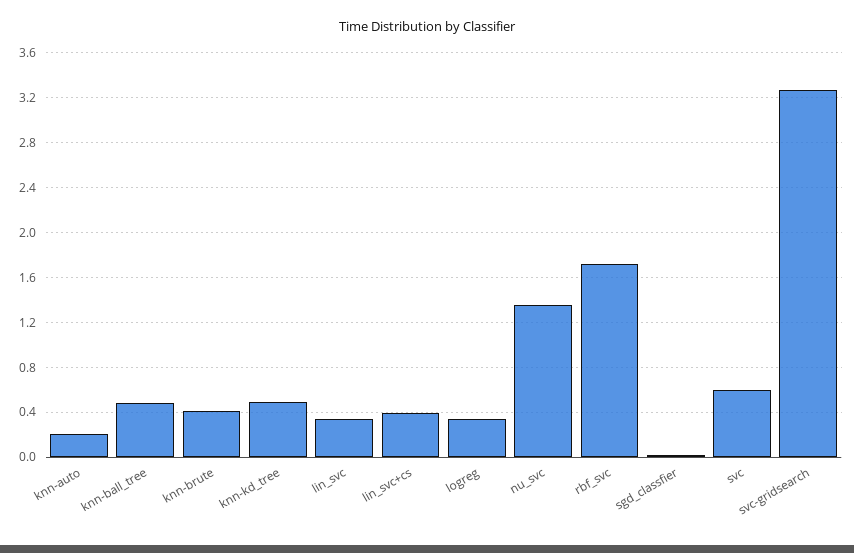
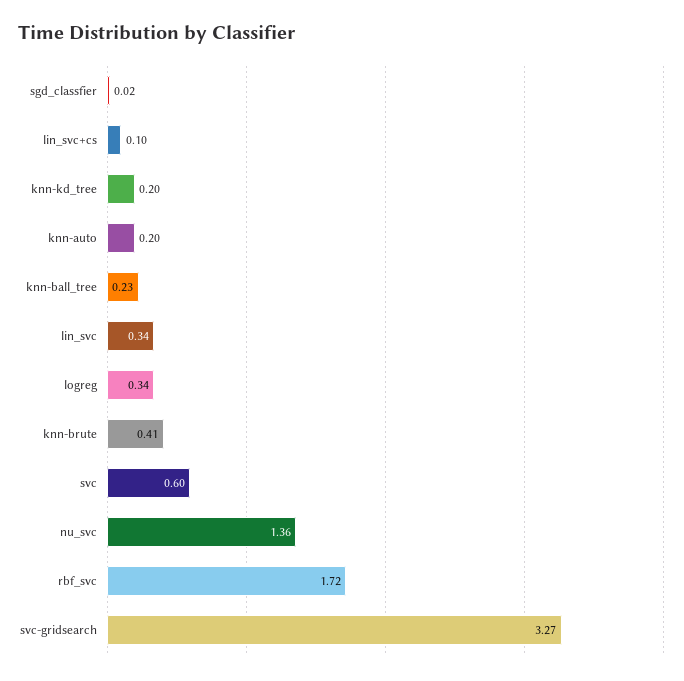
  {
    "knn-auto": 0.2,
-   "knn-ball_tree": 0.5,
+   "knn-ball_tree": 0.23,
    "knn-brute": 0.41,
-   "knn-kd_tree": 0.5,
+   "knn-kd_tree": 0.2,
    "lin_svc": 0.34,
-   "lin_svc+cs": 0.4,
+   "lin_svc+cs": 0.1,
    "logreg": 0.34,
    "nu_svc": 1.36,
    "rbf_svc": 1.72,
    "sgd_classfier": 0.02,
    "svc": 0.6,
    "svc-gridsearch": 3.27
  }

